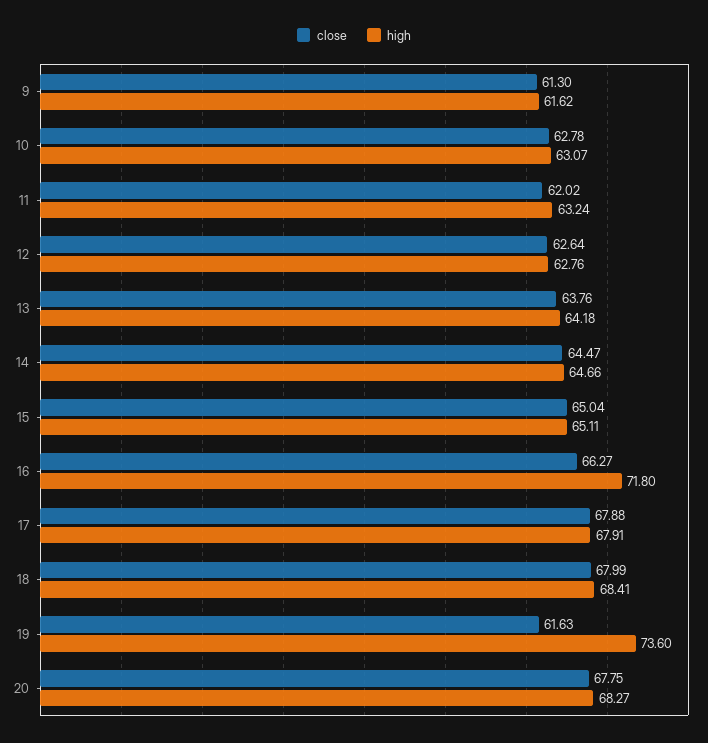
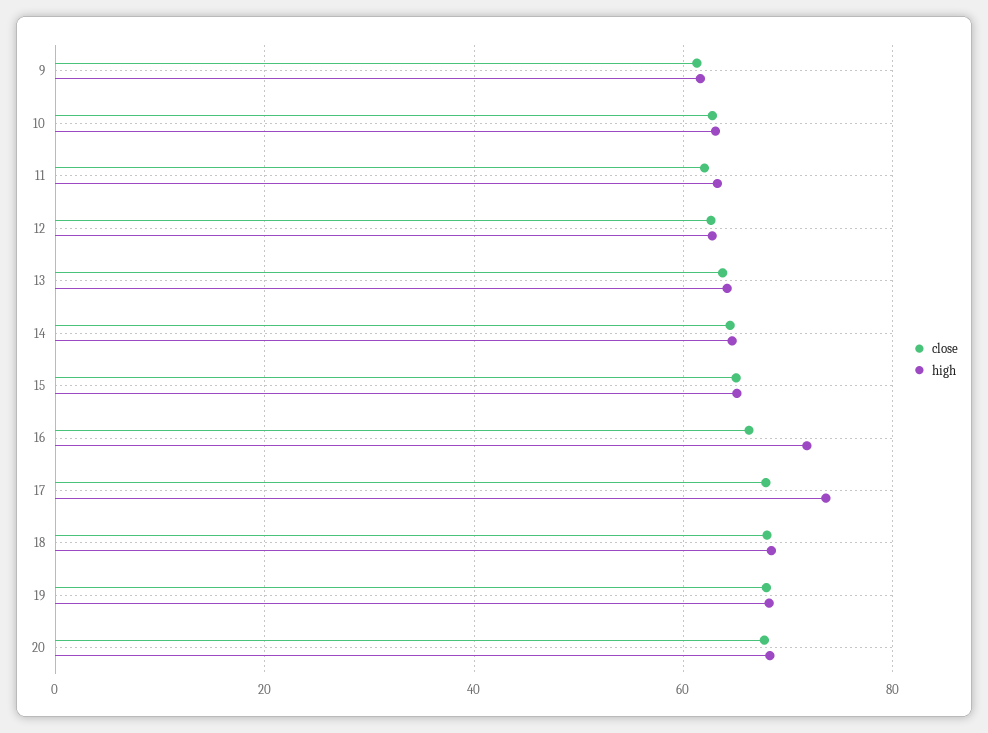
  {
    "close": {
      "9": 61.3,
      "10": 62.78,
      "11": 62.02,
      "12": 62.64,
      "13": 63.76,
      "14": 64.47,
      "15": 65.04,
      "16": 66.27,
      "17": 67.88,
      "18": 67.99,
-     "19": 61.63,
+     "19": 68,
      "20": 67.75
    },
    "high": {
      "9": 61.62,
      "10": 63.07,
      "11": 63.24,
      "12": 62.76,
      "13": 64.18,
      "14": 64.66,
      "15": 65.11,
      "16": 71.8,
-     "17": 67.91,
+     "17": 74,
      "18": 68.41,
-     "19": 73.6,
+     "19": 68,
      "20": 68.27
    }
  }

